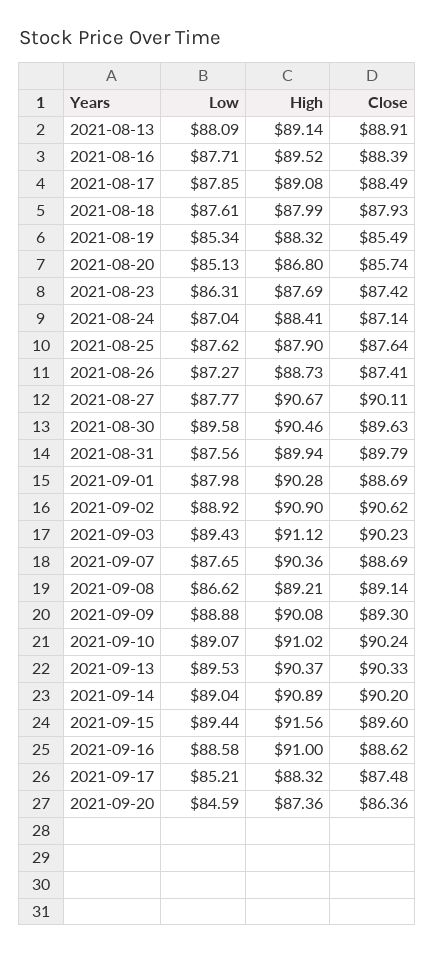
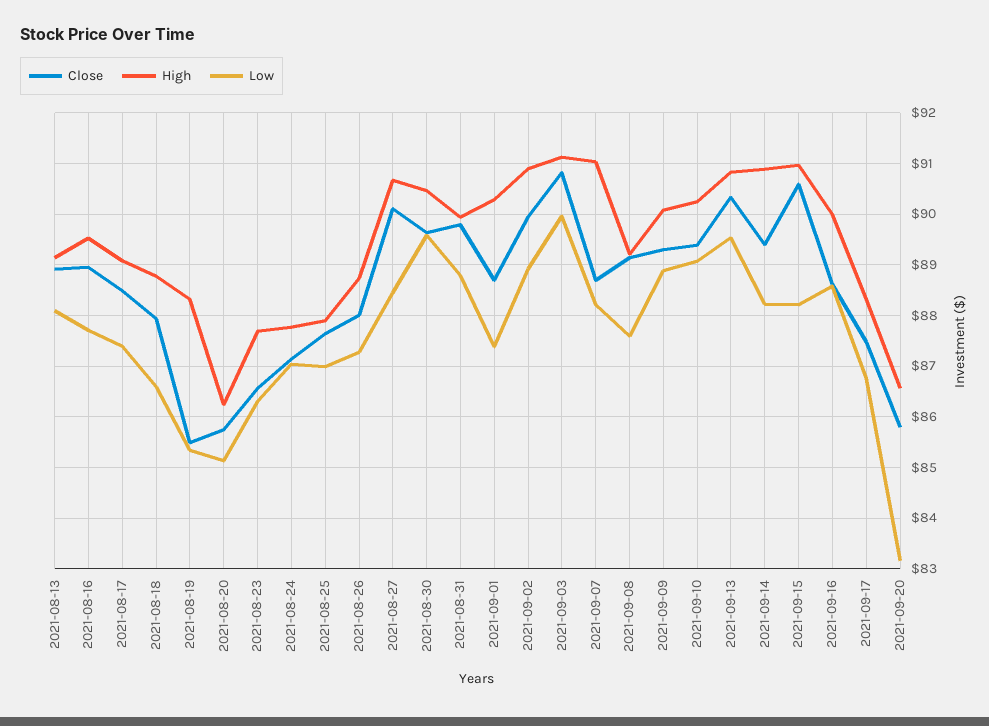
  {
    "Low": {
      "2021-08-13": 88.09,
      "2021-08-16": 87.71,
-     "2021-08-17": 87.85,
+     "2021-08-17": 87.4,
-     "2021-08-18": 87.61,
+     "2021-08-18": 86.6,
      "2021-08-19": 85.34,
      "2021-08-20": 85.13,
      "2021-08-23": 86.31,
      "2021-08-24": 87.04,
-     "2021-08-25": 87.62,
+     "2021-08-25": 87,
      "2021-08-26": 87.27,
-     "2021-08-27": 87.77,
+     "2021-08-27": 88.4,
      "2021-08-30": 89.58,
-     "2021-08-31": 87.56,
+     "2021-08-31": 88.8,
-     "2021-09-01": 87.98,
+     "2021-09-01": 87.4,
      "2021-09-02": 88.92,
-     "2021-09-03": 89.43,
+     "2021-09-03": 90,
-     "2021-09-07": 87.65,
+     "2021-09-07": 88.2,
-     "2021-09-08": 86.62,
+     "2021-09-08": 87.6,
      "2021-09-09": 88.88,
      "2021-09-10": 89.07,
      "2021-09-13": 89.53,
-     "2021-09-14": 89.04,
+     "2021-09-14": 88.2,
-     "2021-09-15": 89.44,
+     "2021-09-15": 88.2,
      "2021-09-16": 88.58,
-     "2021-09-17": 85.21,
+     "2021-09-17": 86.8,
-     "2021-09-20": 84.59
+     "2021-09-20": 83.2
    },
    "High": {
      "2021-08-13": 89.14,
      "2021-08-16": 89.52,
      "2021-08-17": 89.08,
-     "2021-08-18": 87.99,
+     "2021-08-18": 88.8,
      "2021-08-19": 88.32,
-     "2021-08-20": 86.8,
+     "2021-08-20": 86.2,
      "2021-08-23": 87.69,
-     "2021-08-24": 88.41,
+     "2021-08-24": 87.8,
      "2021-08-25": 87.9,
      "2021-08-26": 88.73,
      "2021-08-27": 90.67,
      "2021-08-30": 90.46,
      "2021-08-31": 89.94,
      "2021-09-01": 90.28,
      "2021-09-02": 90.9,
      "2021-09-03": 91.12,
-     "2021-09-07": 90.36,
+     "2021-09-07": 91,
      "2021-09-08": 89.21,
      "2021-09-09": 90.08,
-     "2021-09-10": 91.02,
+     "2021-09-10": 90.2,
-     "2021-09-13": 90.37,
+     "2021-09-13": 90.8,
      "2021-09-14": 90.89,
-     "2021-09-15": 91.56,
+     "2021-09-15": 91,
-     "2021-09-16": 91,
+     "2021-09-16": 90,
      "2021-09-17": 88.32,
-     "2021-09-20": 87.36
+     "2021-09-20": 86.6
    },
    "Close": {
      "2021-08-13": 88.91,
-     "2021-08-16": 88.39,
+     "2021-08-16": 89,
      "2021-08-17": 88.49,
      "2021-08-18": 87.93,
      "2021-08-19": 85.49,
      "2021-08-20": 85.74,
-     "2021-08-23": 87.42,
+     "2021-08-23": 86.6,
      "2021-08-24": 87.14,
      "2021-08-25": 87.64,
-     "2021-08-26": 87.41,
+     "2021-08-26": 88,
      "2021-08-27": 90.11,
      "2021-08-30": 89.63,
      "2021-08-31": 89.79,
      "2021-09-01": 88.69,
-     "2021-09-02": 90.62,
+     "2021-09-02": 90,
-     "2021-09-03": 90.23,
+     "2021-09-03": 90.8,
      "2021-09-07": 88.69,
      "2021-09-08": 89.14,
      "2021-09-09": 89.3,
-     "2021-09-10": 90.24,
+     "2021-09-10": 89.4,
      "2021-09-13": 90.33,
-     "2021-09-14": 90.2,
+     "2021-09-14": 89.4,
-     "2021-09-15": 89.6,
+     "2021-09-15": 90.6,
      "2021-09-16": 88.62,
      "2021-09-17": 87.48,
-     "2021-09-20": 86.36
+     "2021-09-20": 85.8
    }
  }

